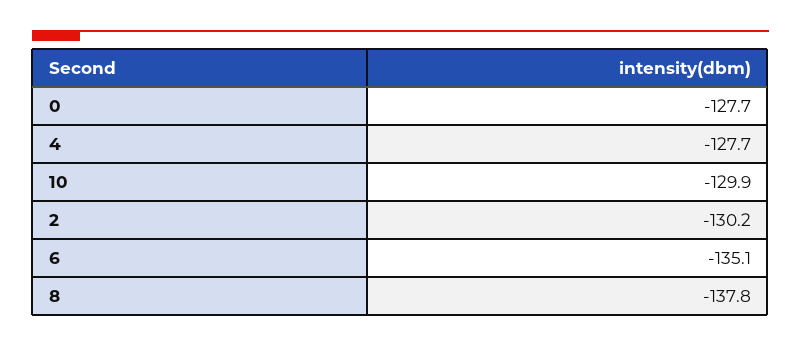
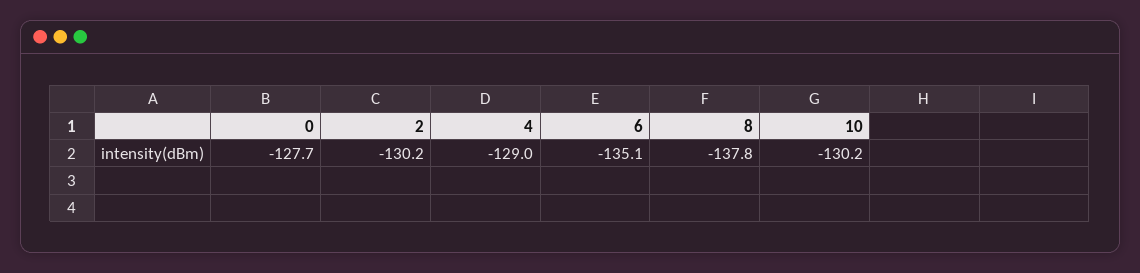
  {
    "0": -127.7,
-   "4": -127.7,
+   "4": -129,
-   "10": -129.9,
+   "10": -130.2,
    "2": -130.2,
    "6": -135.1,
    "8": -137.8
  }

